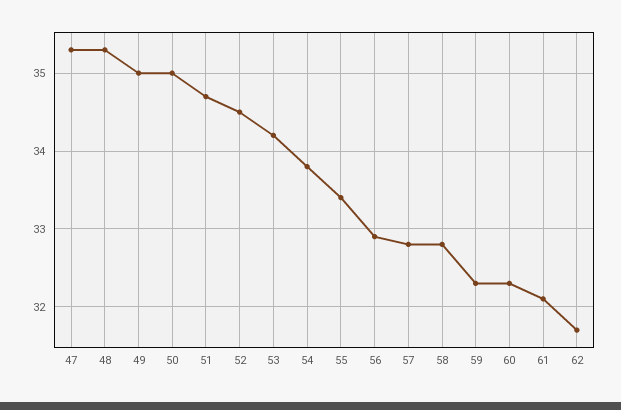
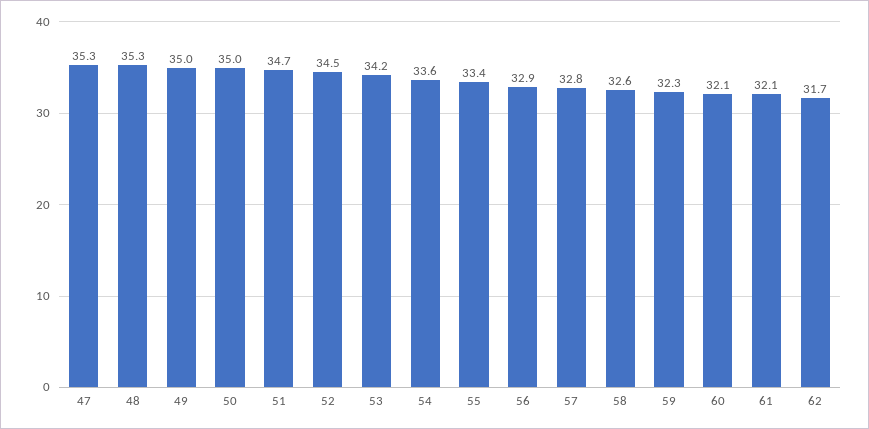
  {
    "47": 35.3,
    "48": 35.3,
    "49": 35,
    "50": 35,
    "51": 34.7,
    "52": 34.5,
    "53": 34.2,
-   "54": 33.8,
+   "54": 33.6,
    "55": 33.4,
    "56": 32.9,
    "57": 32.8,
-   "58": 32.8,
+   "58": 32.6,
    "59": 32.3,
-   "60": 32.3,
+   "60": 32.1,
    "61": 32.1,
    "62": 31.7
  }

